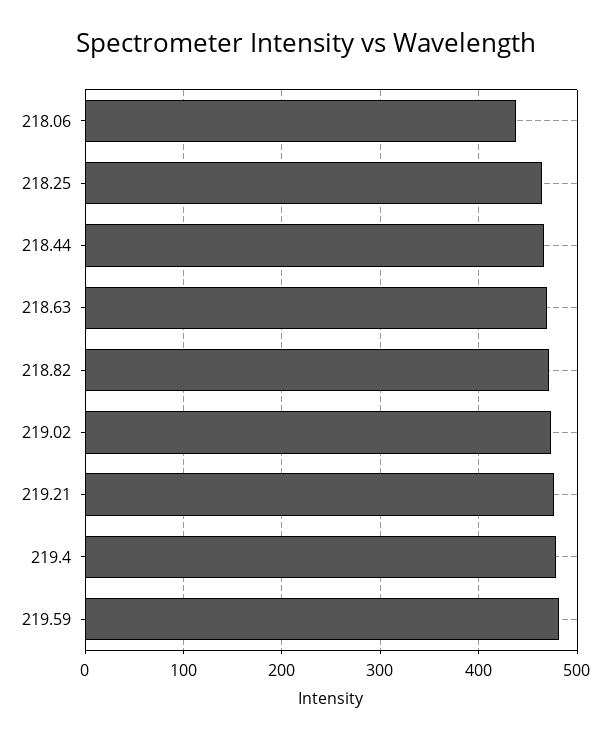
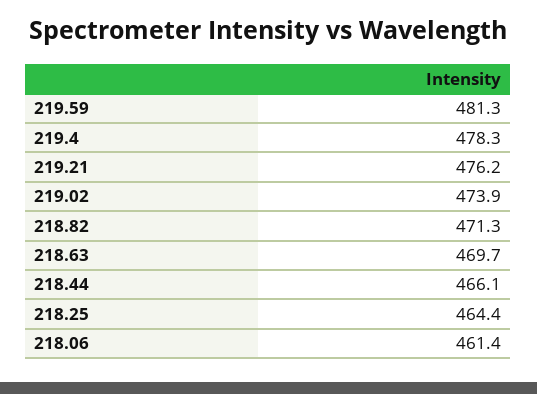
  {
-   "218.06": 440,
+   "218.06": 461.4,
    "218.25": 464.4,
    "218.44": 466.1,
    "218.63": 469.7,
    "218.82": 471.3,
    "219.02": 473.9,
    "219.21": 476.2,
    "219.4": 478.3,
    "219.59": 481.3
  }

